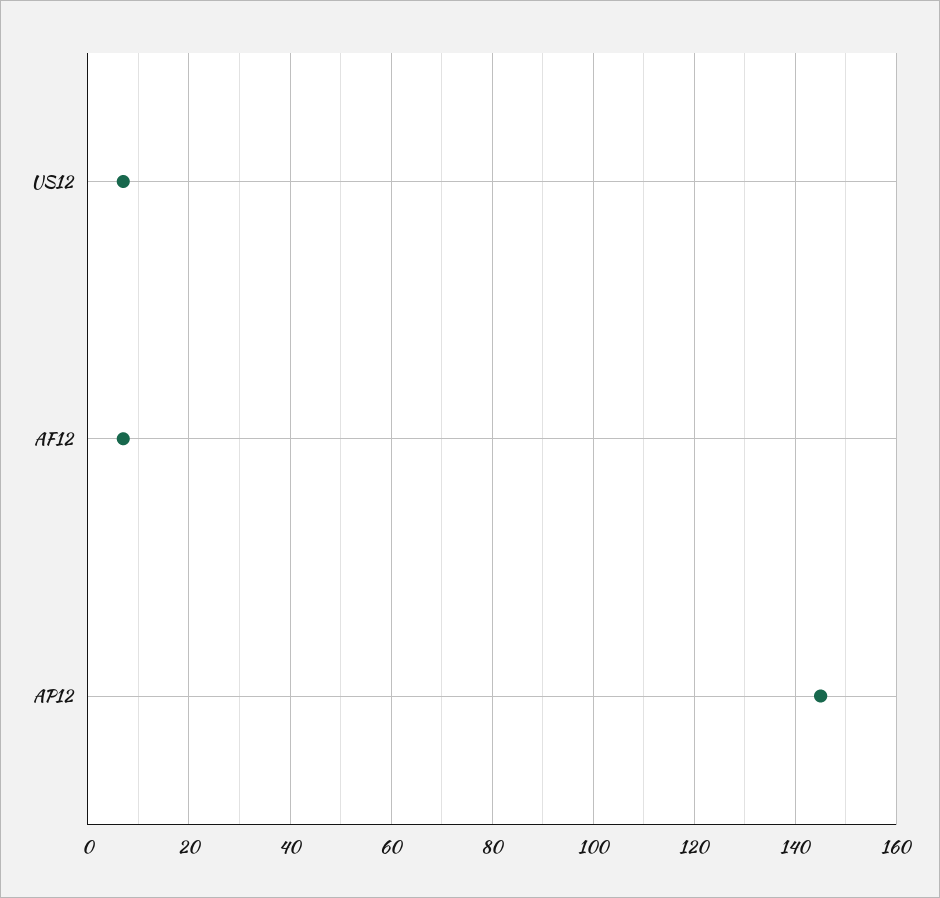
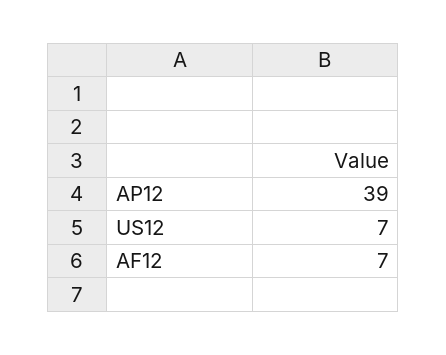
  {
    "US12": 7,
    "AF12": 7,
-   "AP12": 145
+   "AP12": 39
  }

